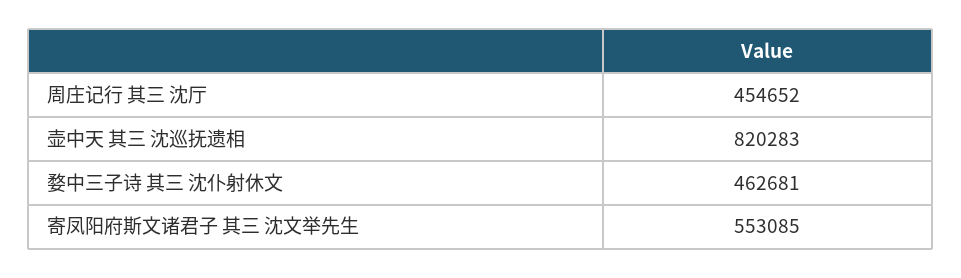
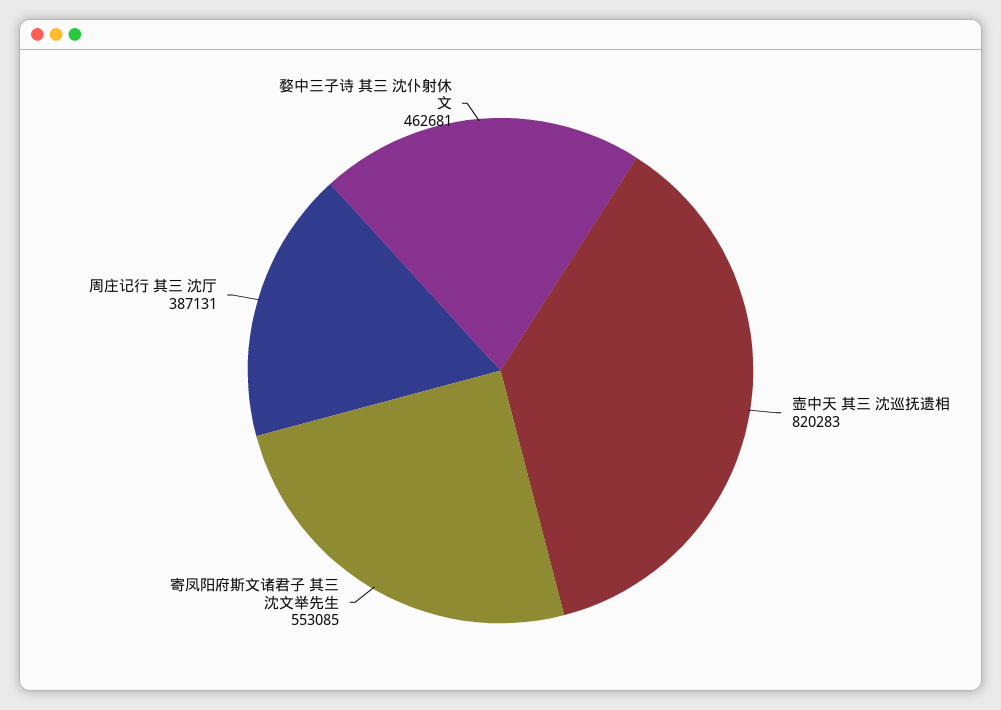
  {
-   "周庄记行 其三 沈厅": 454652,
+   "周庄记行 其三 沈厅": 387131,
    "壶中天 其三 沈巡抚遗相": 820283,
    "婺中三子诗 其三 沈仆射休文": 462681,
    "寄凤阳府斯文诸君子 其三 沈文举先生": 553085
  }

